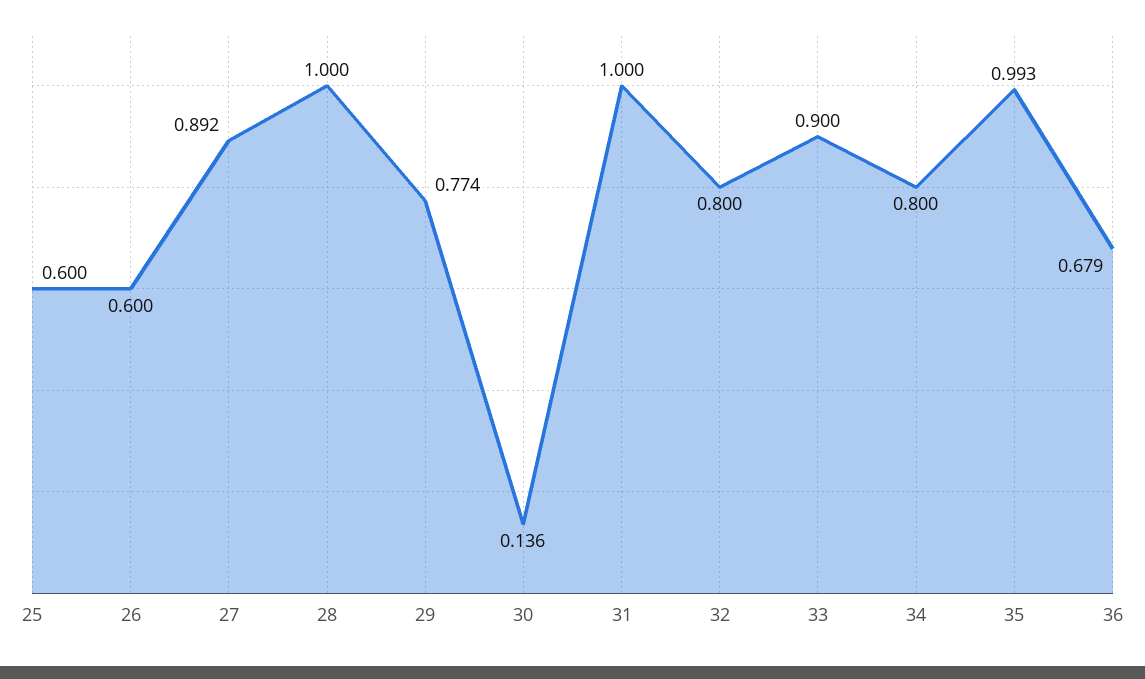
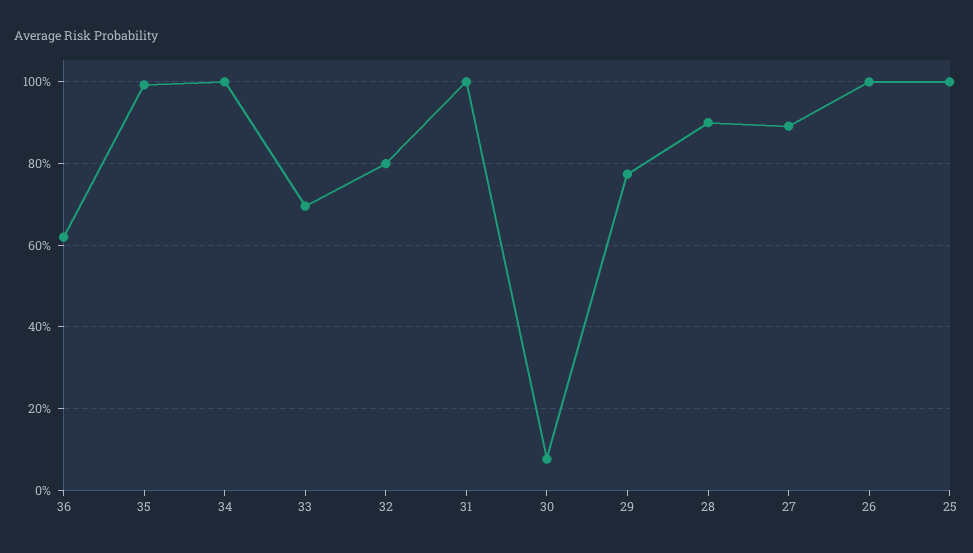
  {
-   "25": 0.6,
+   "25": 1,
-   "26": 0.6,
+   "26": 1,
    "27": 0.892,
-   "28": 1,
+   "28": 0.9,
    "29": 0.774,
-   "30": 0.136,
+   "30": 0.08,
    "31": 1,
    "32": 0.8,
-   "33": 0.9,
+   "33": 0.7,
-   "34": 0.8,
+   "34": 1,
    "35": 0.993,
-   "36": 0.679
+   "36": 0.62
  }

